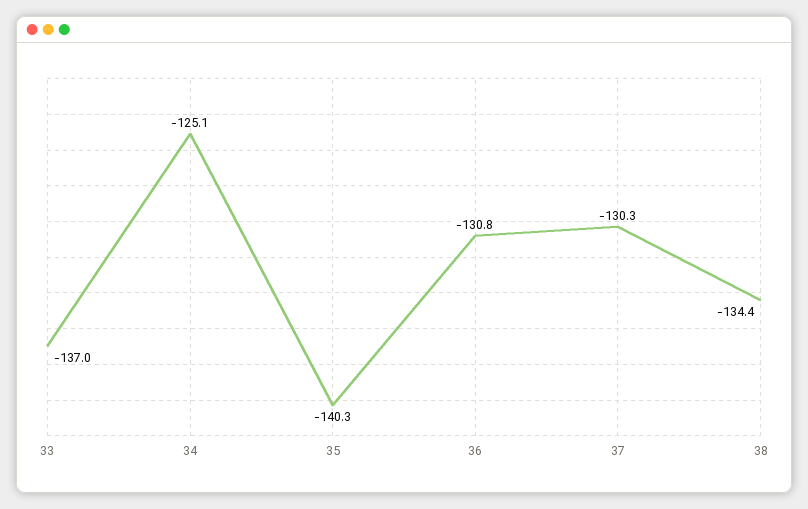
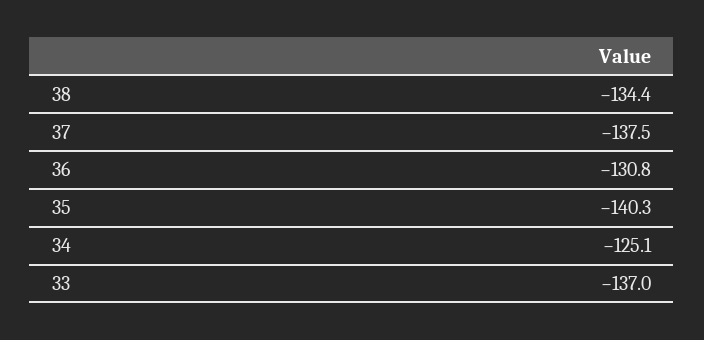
  {
    "33": -137,
    "34": -125.1,
    "35": -140.3,
    "36": -130.8,
-   "37": -130.3,
+   "37": -137.5,
    "38": -134.4
  }

